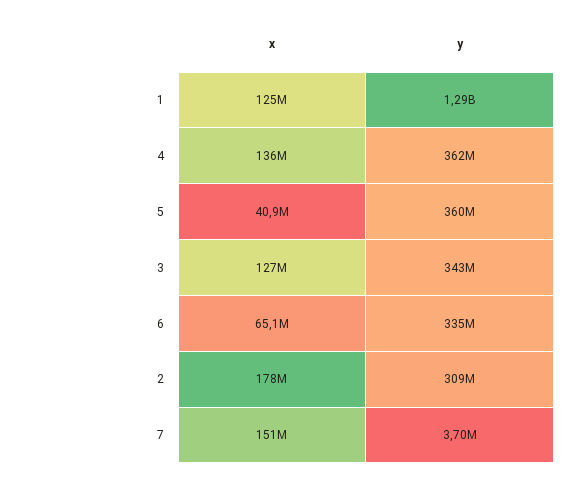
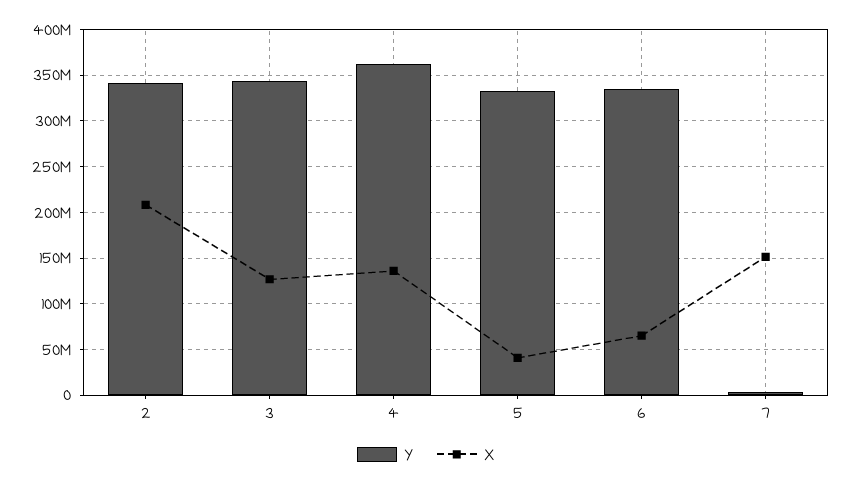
  {
    "x": {
-     "1": 125000000,
      "4": 136000000,
      "5": 40900000,
      "3": 127000000,
      "6": 65100000,
-     "2": 178000000,
+     "2": 210000000,
      "7": 151000000
    },
    "y": {
-     "1": 1290000000,
      "4": 362000000,
-     "5": 360000000,
+     "5": 330000000,
      "3": 343000000,
      "6": 335000000,
-     "2": 309000000,
+     "2": 340000000,
      "7": 3700000
    }
  }

